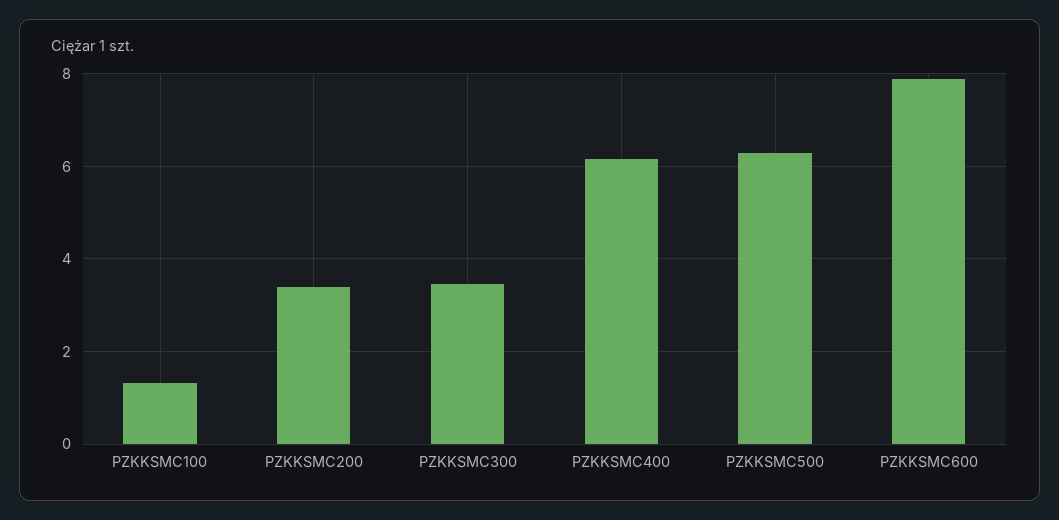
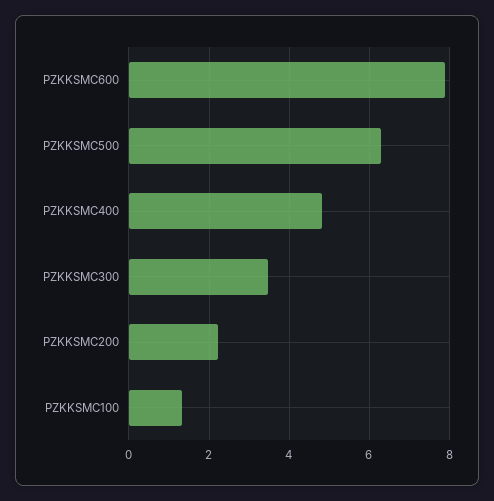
  {
    "PZKKSMC100": 1.4,
-   "PZKKSMC200": 3.4,
+   "PZKKSMC200": 2.2,
    "PZKKSMC300": 3.4,
-   "PZKKSMC400": 6.2,
+   "PZKKSMC400": 4.8,
    "PZKKSMC500": 6.2,
    "PZKKSMC600": 7.8
  }

